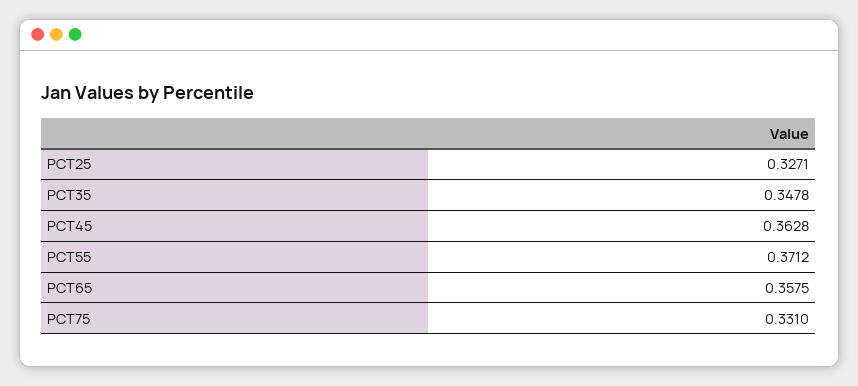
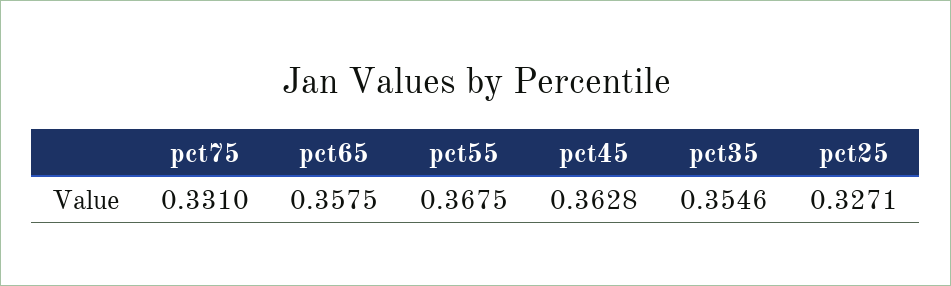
  {
    "PCT25": 0.3271,
-   "PCT35": 0.3478,
+   "PCT35": 0.3546,
    "PCT45": 0.3628,
-   "PCT55": 0.3712,
+   "PCT55": 0.3675,
    "PCT65": 0.3575,
    "PCT75": 0.331
  }

